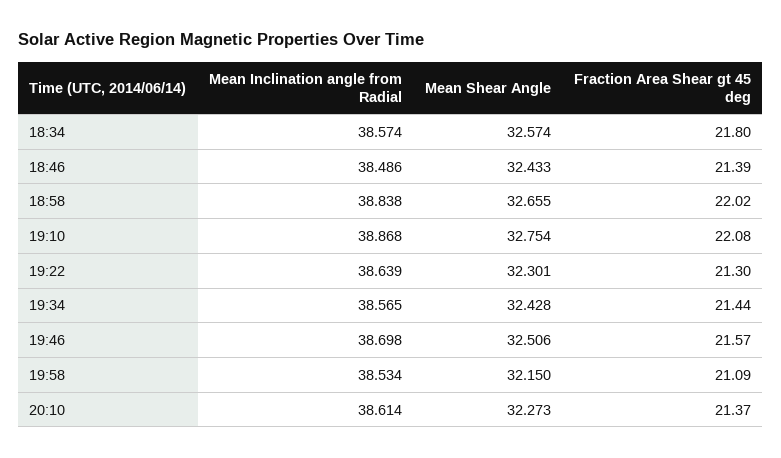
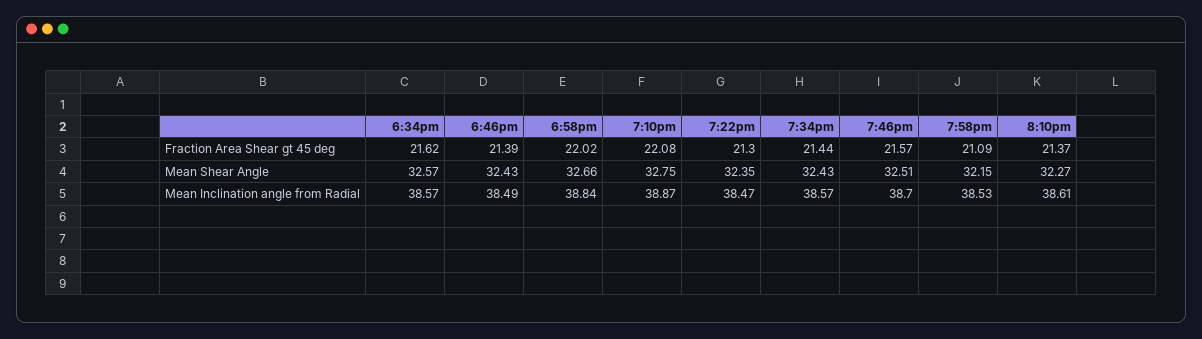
  {
    "Mean Inclination angle from Radial": {
      "18:34": 38.574,
      "18:46": 38.486,
      "18:58": 38.838,
      "19:10": 38.868,
-     "19:22": 38.639,
+     "19:22": 38.47,
      "19:34": 38.565,
      "19:46": 38.698,
      "19:58": 38.534,
      "20:10": 38.614
    },
    "Mean Shear Angle": {
      "18:34": 32.574,
      "18:46": 32.433,
      "18:58": 32.655,
      "19:10": 32.754,
-     "19:22": 32.301,
+     "19:22": 32.35,
      "19:34": 32.428,
      "19:46": 32.506,
      "19:58": 32.15,
      "20:10": 32.273
    },
    "Fraction Area Shear gt 45 deg": {
-     "18:34": 21.8,
+     "18:34": 21.62,
      "18:46": 21.39,
      "18:58": 22.02,
      "19:10": 22.08,
      "19:22": 21.3,
      "19:34": 21.44,
      "19:46": 21.57,
      "19:58": 21.09,
      "20:10": 21.37
    }
  }

